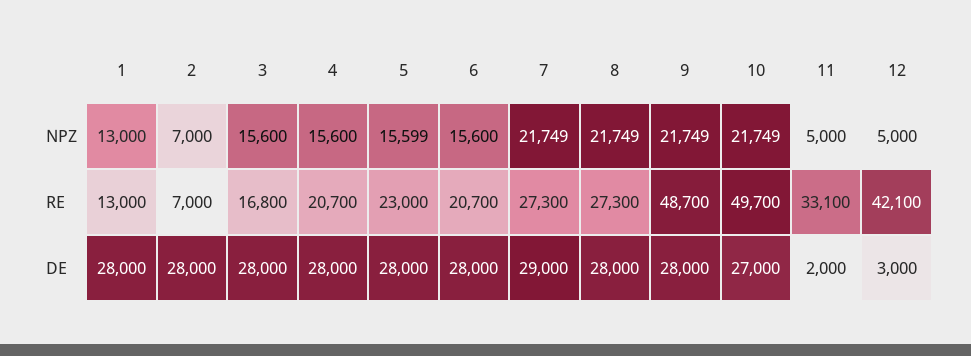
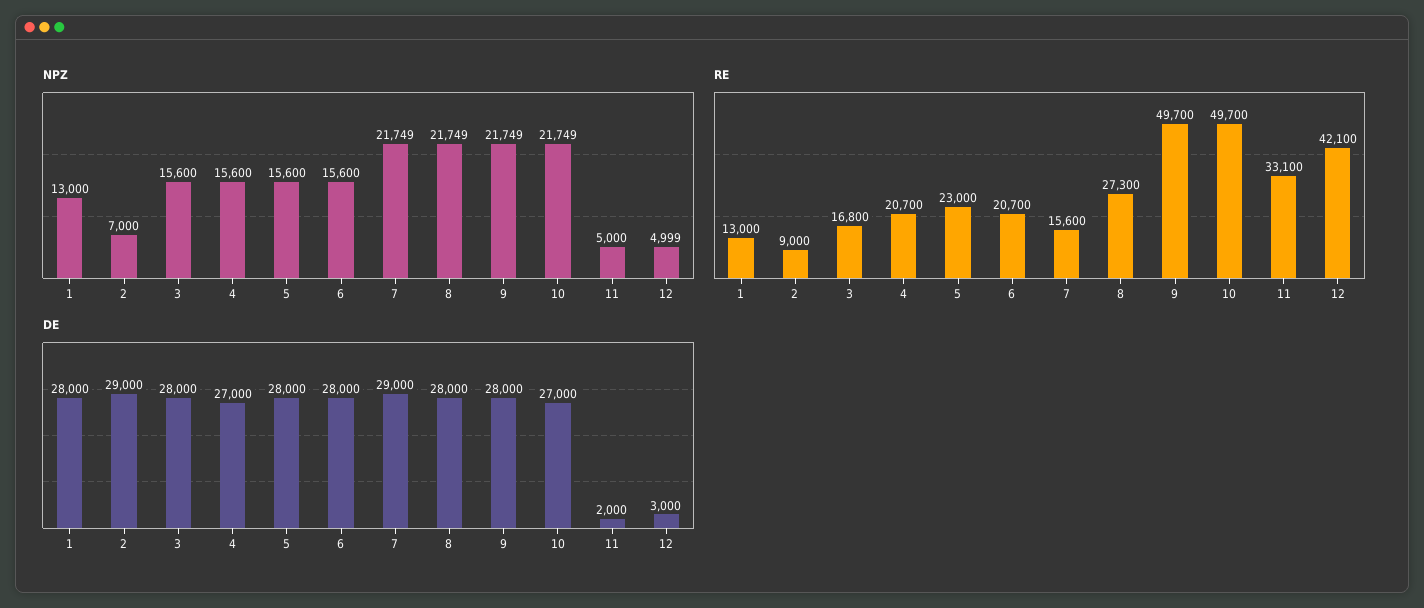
  {
    "NPZ": {
      "1": 13000,
      "2": 7000,
      "3": 15600,
      "4": 15600,
-     "5": 15599,
+     "5": 15600,
      "6": 15600,
      "7": 21749,
      "8": 21749,
      "9": 21749,
      "10": 21749,
      "11": 5000,
-     "12": 5000
+     "12": 4999
    },
    "RE": {
      "1": 13000,
-     "2": 7000,
+     "2": 9000,
      "3": 16800,
      "4": 20700,
      "5": 23000,
      "6": 20700,
-     "7": 27300,
+     "7": 15600,
      "8": 27300,
-     "9": 48700,
+     "9": 49700,
      "10": 49700,
      "11": 33100,
      "12": 42100
    },
    "DE": {
      "1": 28000,
-     "2": 28000,
+     "2": 29000,
      "3": 28000,
-     "4": 28000,
+     "4": 27000,
      "5": 28000,
      "6": 28000,
      "7": 29000,
      "8": 28000,
      "9": 28000,
      "10": 27000,
      "11": 2000,
      "12": 3000
    }
  }

